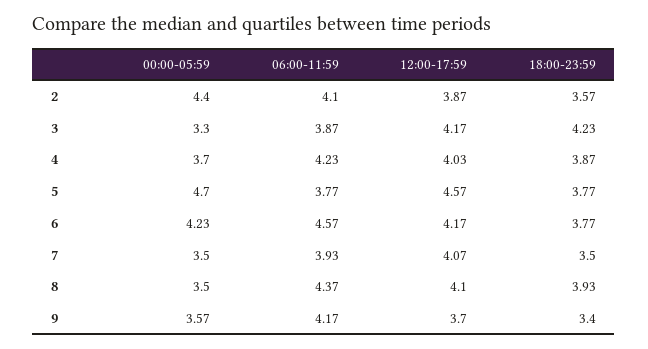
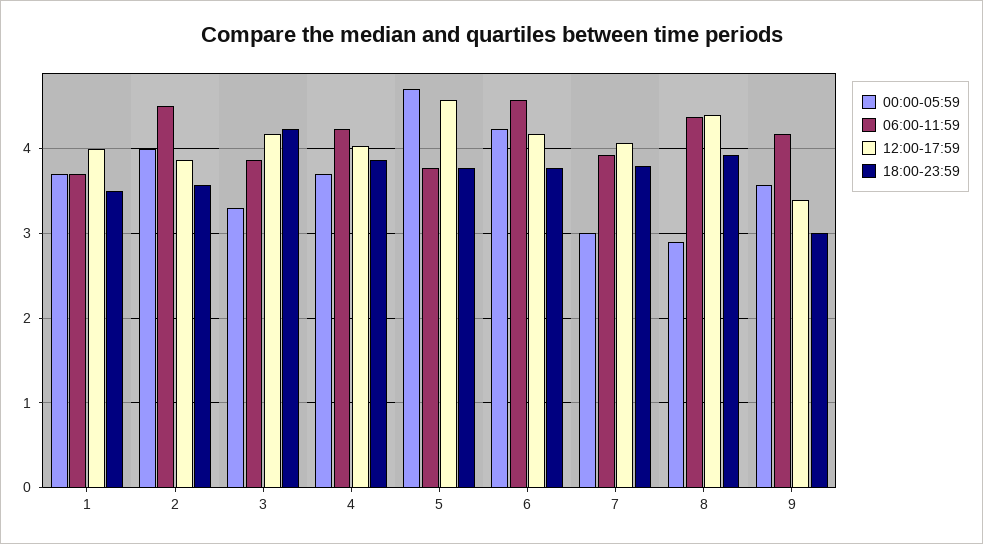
  {
    "00:00-05:59": {
-     "2": 4.4,
+     "2": 4,
      "3": 3.3,
      "4": 3.7,
      "5": 4.7,
      "6": 4.23,
-     "7": 3.5,
+     "7": 3,
-     "8": 3.5,
+     "8": 2.9,
-     "9": 3.57
+     "9": 3.57,
+     "1": 3.7
    },
    "06:00-11:59": {
-     "2": 4.1,
+     "2": 4.5,
      "3": 3.87,
      "4": 4.23,
      "5": 3.77,
      "6": 4.57,
      "7": 3.93,
      "8": 4.37,
-     "9": 4.17
+     "9": 4.17,
+     "1": 3.7
    },
    "12:00-17:59": {
      "2": 3.87,
      "3": 4.17,
      "4": 4.03,
      "5": 4.57,
      "6": 4.17,
      "7": 4.07,
-     "8": 4.1,
+     "8": 4.4,
-     "9": 3.7
+     "9": 3.4,
+     "1": 4
    },
    "18:00-23:59": {
      "2": 3.57,
      "3": 4.23,
      "4": 3.87,
      "5": 3.77,
      "6": 3.77,
-     "7": 3.5,
+     "7": 3.8,
      "8": 3.93,
-     "9": 3.4
+     "9": 3,
+     "1": 3.5
    }
  }

